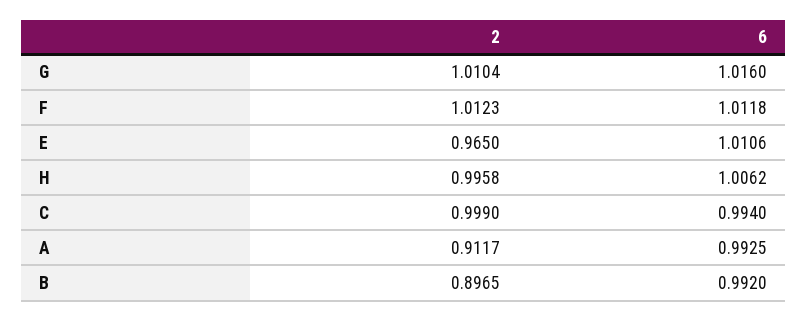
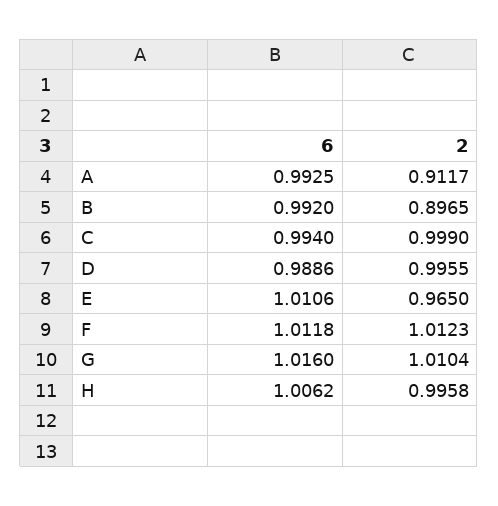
  {
    "2": {
      "G": 1.0104,
      "F": 1.0123,
      "E": 0.965,
      "H": 0.9958,
      "C": 0.999,
      "A": 0.9117,
-     "B": 0.8965
+     "B": 0.8965,
+     "D": 0.9955
    },
    "6": {
      "G": 1.016,
      "F": 1.0118,
      "E": 1.0106,
      "H": 1.0062,
      "C": 0.994,
      "A": 0.9925,
-     "B": 0.992
+     "B": 0.992,
+     "D": 0.9886
    }
  }

